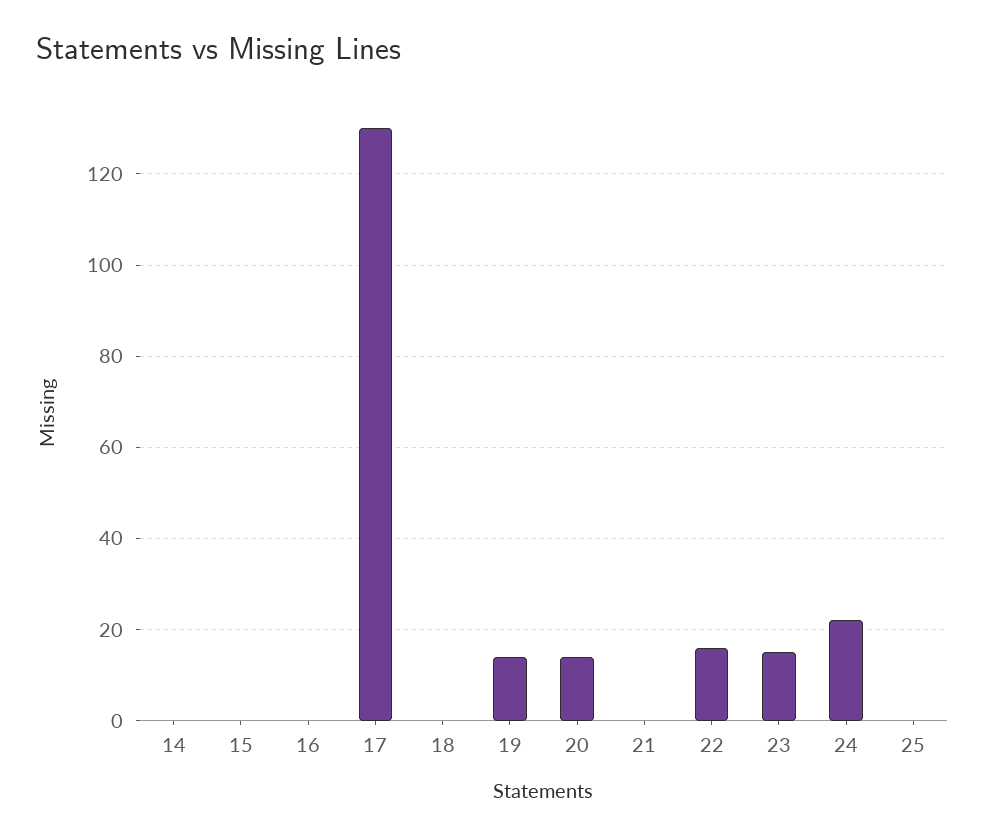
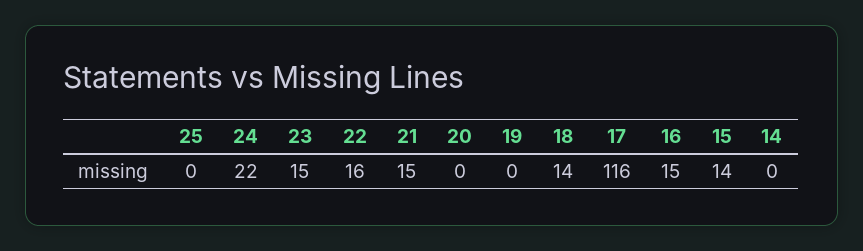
  {
    "14": 0,
-   "15": 0,
+   "15": 14,
-   "16": 0,
+   "16": 15,
-   "17": 130,
+   "17": 116,
-   "18": 0,
+   "18": 14,
-   "19": 15,
+   "19": 0,
-   "20": 15,
+   "20": 0,
-   "21": 0,
+   "21": 15,
    "22": 16,
    "23": 15,
    "24": 22,
    "25": 0
  }

